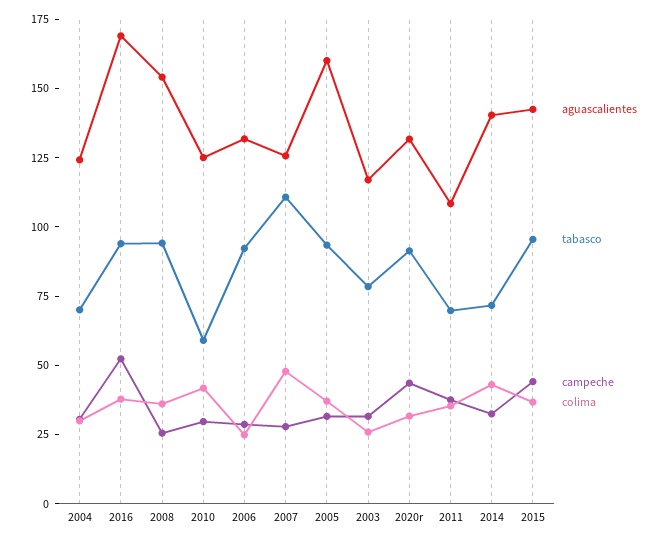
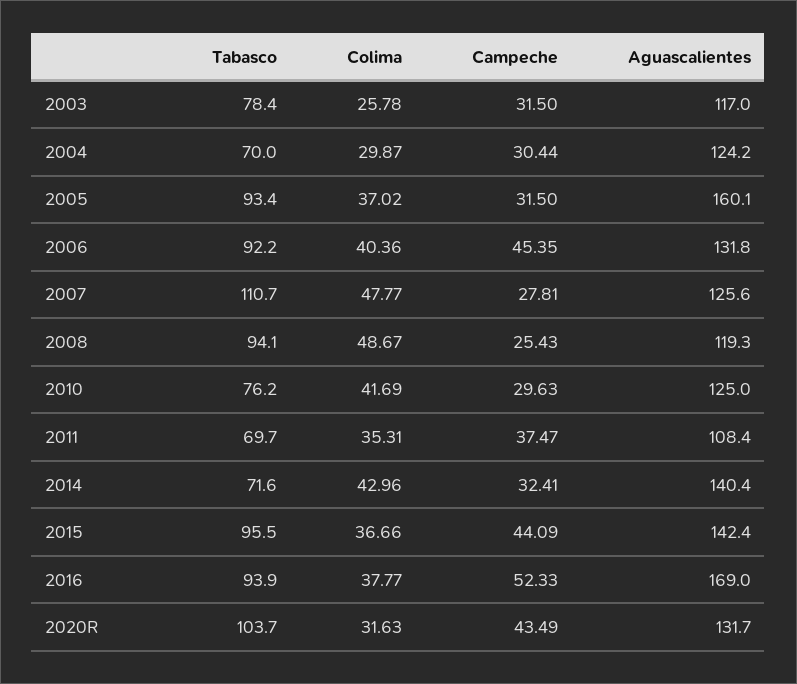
  {
    "aguascalientes": {
      "2004": 124.2,
      "2016": 169,
-     "2008": 155,
+     "2008": 119.3,
      "2010": 125,
      "2006": 131.8,
      "2007": 125.6,
      "2005": 160.1,
      "2003": 117,
      "2020r": 131.7,
      "2011": 108.4,
      "2014": 140.4,
      "2015": 142.4
    },
    "tabasco": {
      "2004": 70,
      "2016": 93.9,
      "2008": 94.1,
-     "2010": 60,
+     "2010": 76.2,
      "2006": 92.2,
      "2007": 110.7,
      "2005": 93.4,
      "2003": 78.4,
-     "2020r": 90,
+     "2020r": 103.7,
      "2011": 69.7,
      "2014": 71.6,
      "2015": 95.5
    },
    "campeche": {
      "2004": 30.44,
      "2016": 52.33,
      "2008": 25.43,
      "2010": 29.63,
-     "2006": 30,
+     "2006": 45.35,
      "2007": 27.81,
      "2005": 31.5,
      "2003": 31.5,
      "2020r": 43.49,
      "2011": 37.47,
      "2014": 32.41,
      "2015": 44.09
    },
    "colima": {
      "2004": 29.87,
      "2016": 37.77,
-     "2008": 35,
+     "2008": 48.67,
      "2010": 41.69,
-     "2006": 25,
+     "2006": 40.36,
      "2007": 47.77,
      "2005": 37.02,
      "2003": 25.78,
      "2020r": 31.63,
      "2011": 35.31,
      "2014": 42.96,
      "2015": 36.66
    }
  }

